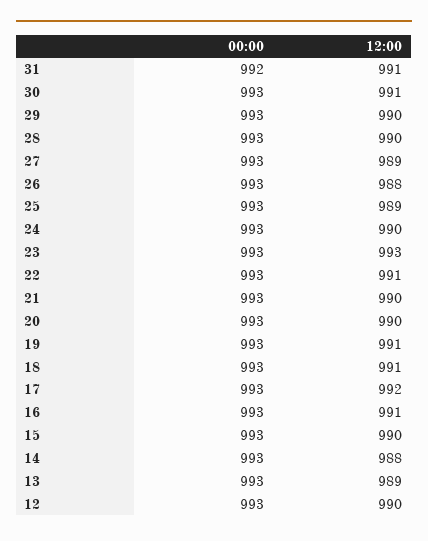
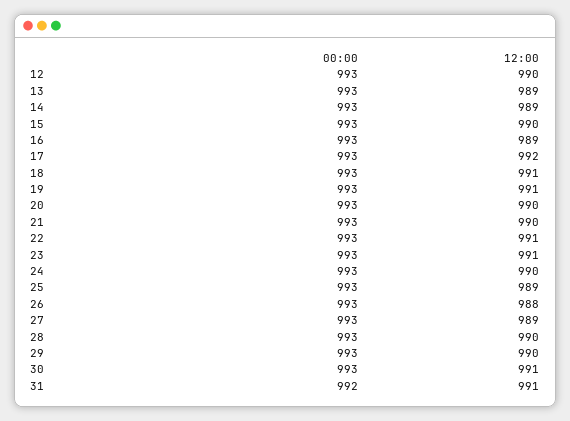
  {
    "00:00": {
      "31": 992,
      "30": 993,
      "29": 993,
      "28": 993,
      "27": 993,
      "26": 993,
      "25": 993,
      "24": 993,
      "23": 993,
      "22": 993,
      "21": 993,
      "20": 993,
      "19": 993,
      "18": 993,
      "17": 993,
      "16": 993,
      "15": 993,
      "14": 993,
      "13": 993,
      "12": 993
    },
    "12:00": {
      "31": 991,
      "30": 991,
      "29": 990,
      "28": 990,
      "27": 989,
      "26": 988,
      "25": 989,
      "24": 990,
-     "23": 993,
+     "23": 991,
      "22": 991,
      "21": 990,
      "20": 990,
      "19": 991,
      "18": 991,
      "17": 992,
-     "16": 991,
+     "16": 989,
      "15": 990,
-     "14": 988,
+     "14": 989,
      "13": 989,
      "12": 990
    }
  }

